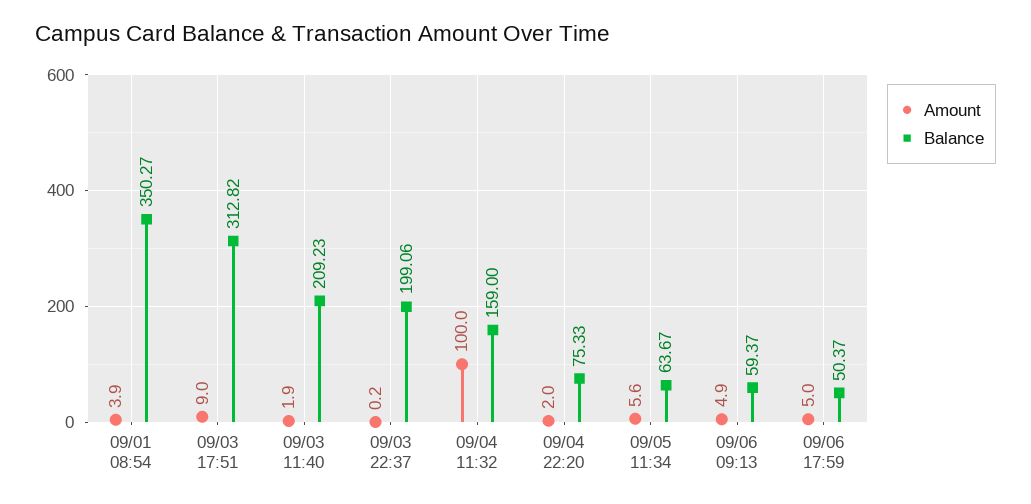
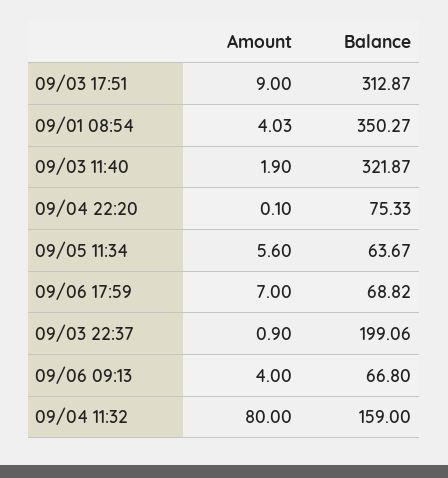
  {
    "Amount": {
-     "09/01 08:54": 3.9,
+     "09/01 08:54": 4.03,
      "09/03 17:51": 9,
      "09/03 11:40": 1.9,
-     "09/03 22:37": 0.2,
+     "09/03 22:37": 0.9,
-     "09/04 11:32": 100,
+     "09/04 11:32": 80,
-     "09/04 22:20": 2,
+     "09/04 22:20": 0.1,
      "09/05 11:34": 5.6,
-     "09/06 09:13": 4.9,
+     "09/06 09:13": 4,
-     "09/06 17:59": 5
+     "09/06 17:59": 7
    },
    "Balance": {
      "09/01 08:54": 350.27,
-     "09/03 17:51": 312.82,
+     "09/03 17:51": 312.87,
-     "09/03 11:40": 209.23,
+     "09/03 11:40": 321.87,
      "09/03 22:37": 199.06,
      "09/04 11:32": 159,
      "09/04 22:20": 75.33,
      "09/05 11:34": 63.67,
-     "09/06 09:13": 59.37,
+     "09/06 09:13": 66.8,
-     "09/06 17:59": 50.37
+     "09/06 17:59": 68.82
    }
  }

